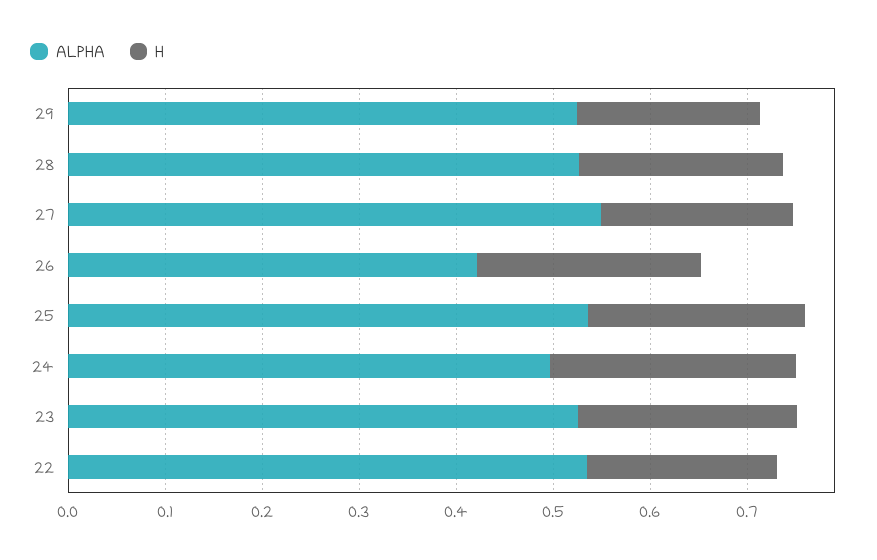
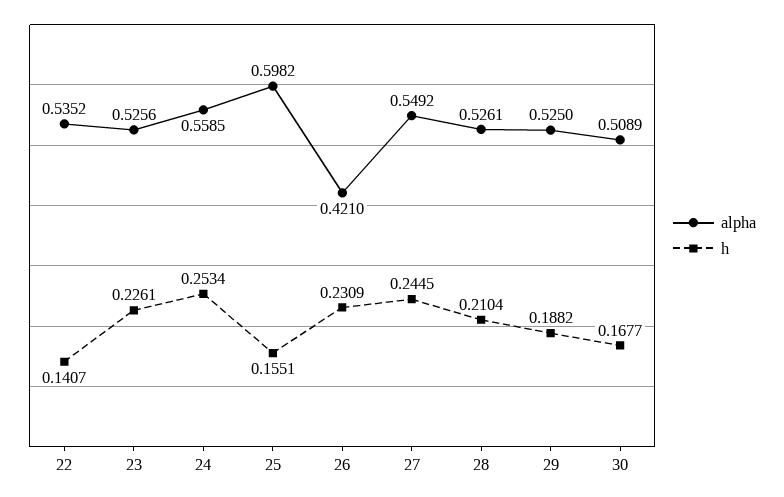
  {
    "ALPHA": {
      "29": 0.525,
      "28": 0.5261,
      "27": 0.5492,
      "26": 0.421,
-     "25": 0.54,
+     "25": 0.5982,
-     "24": 0.5,
+     "24": 0.5585,
      "23": 0.5256,
-     "22": 0.5352
+     "22": 0.5352,
+     "30": 0.5089
    },
    "H": {
      "29": 0.1882,
      "28": 0.2104,
-     "27": 0.2,
+     "27": 0.2445,
      "26": 0.2309,
-     "25": 0.22,
+     "25": 0.1551,
      "24": 0.2534,
      "23": 0.2261,
-     "22": 0.2
+     "22": 0.1407,
+     "30": 0.1677
    }
  }

